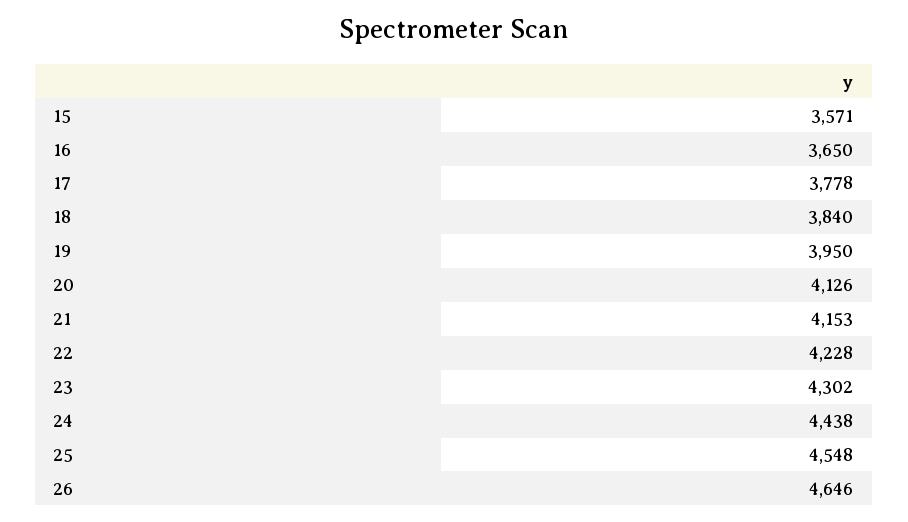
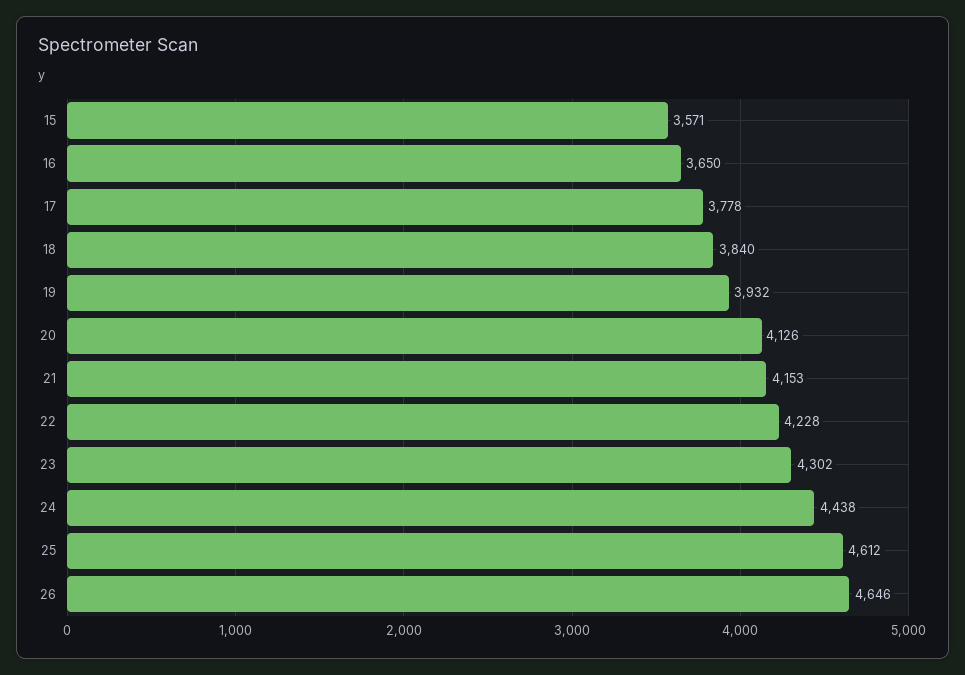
  {
    "15": 3571,
    "16": 3650,
    "17": 3778,
    "18": 3840,
-   "19": 3950,
+   "19": 3932,
    "20": 4126,
    "21": 4153,
    "22": 4228,
    "23": 4302,
    "24": 4438,
-   "25": 4548,
+   "25": 4612,
    "26": 4646
  }

